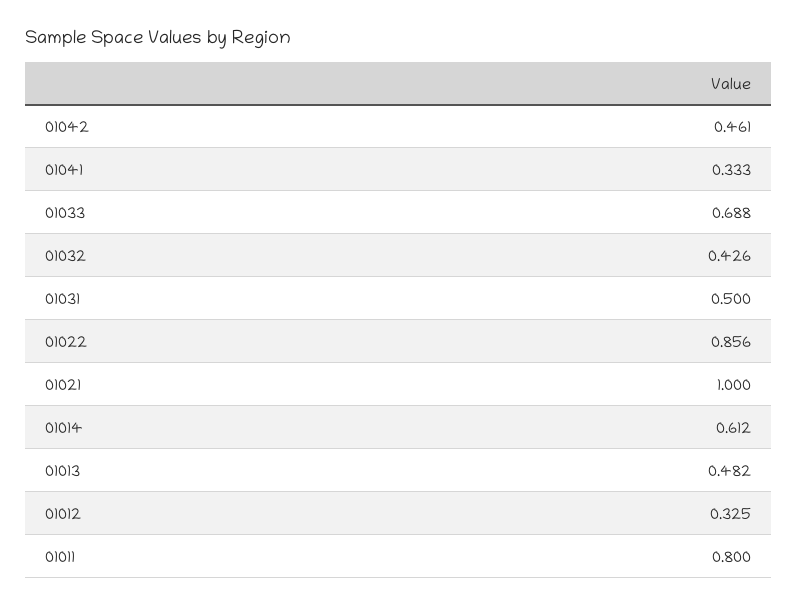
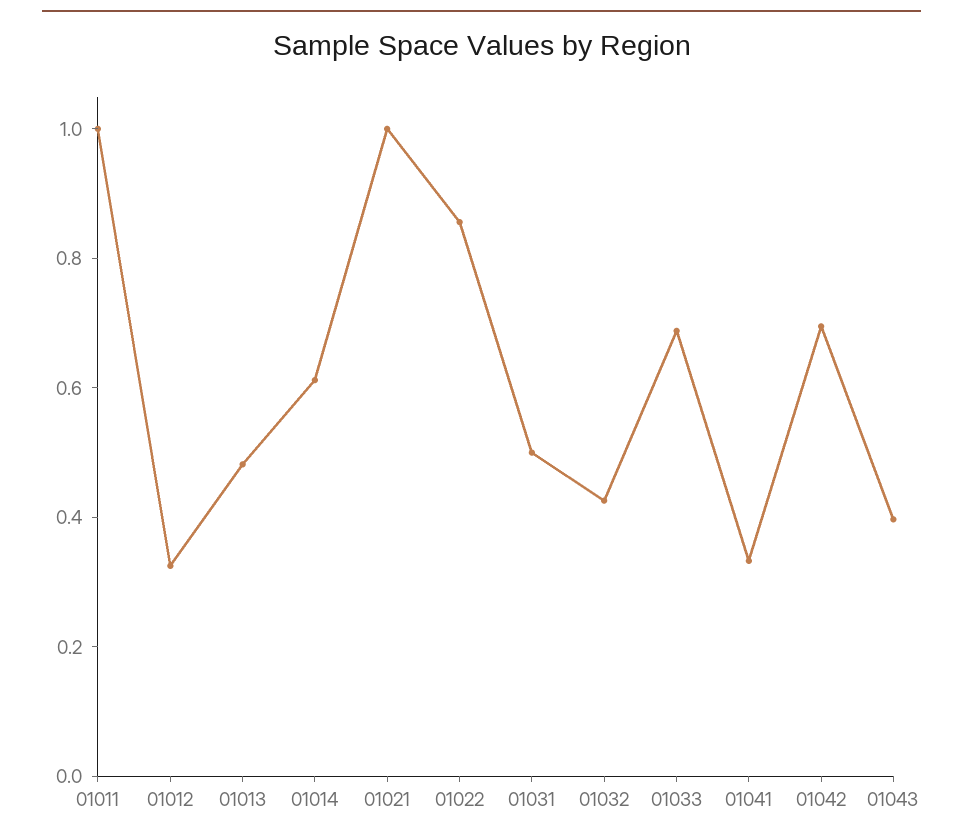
  {
-   "01042": 0.461,
+   "01042": 0.7,
    "01041": 0.333,
    "01033": 0.688,
    "01032": 0.426,
    "01031": 0.5,
    "01022": 0.856,
    "01021": 1,
    "01014": 0.612,
    "01013": 0.482,
    "01012": 0.325,
-   "01011": 0.8
+   "01011": 1,
+   "01043": 0.4
  }

